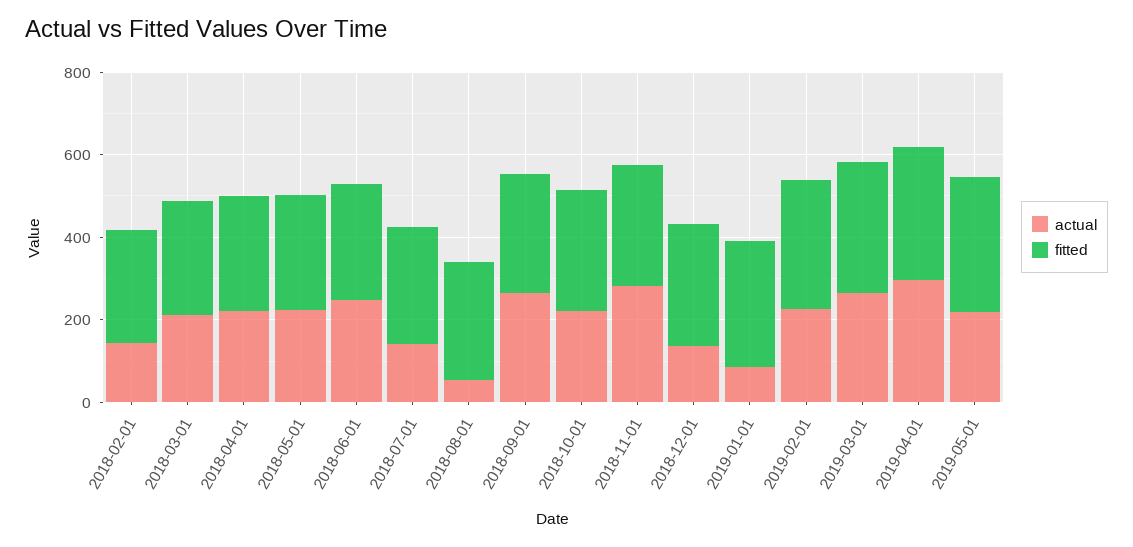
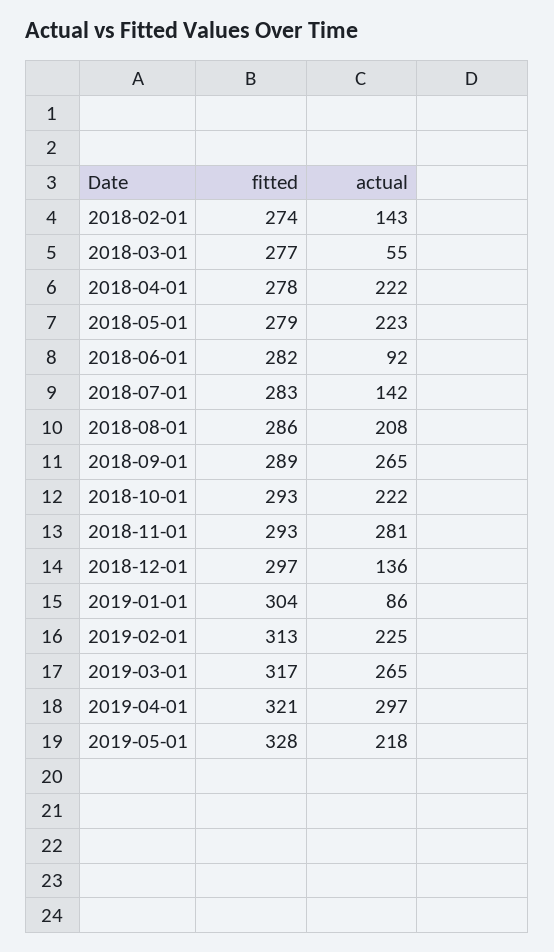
  {
    "actual": {
      "2018-02-01": 143,
-     "2018-03-01": 200,
+     "2018-03-01": 55,
      "2018-04-01": 222,
      "2018-05-01": 223,
-     "2018-06-01": 250,
+     "2018-06-01": 92,
      "2018-07-01": 142,
-     "2018-08-01": 50,
+     "2018-08-01": 208,
      "2018-09-01": 265,
      "2018-10-01": 222,
      "2018-11-01": 281,
      "2018-12-01": 136,
      "2019-01-01": 86,
      "2019-02-01": 225,
      "2019-03-01": 265,
      "2019-04-01": 297,
      "2019-05-01": 218
    },
    "fitted": {
      "2018-02-01": 274,
      "2018-03-01": 277,
      "2018-04-01": 278,
      "2018-05-01": 279,
      "2018-06-01": 282,
      "2018-07-01": 283,
      "2018-08-01": 286,
      "2018-09-01": 289,
      "2018-10-01": 293,
      "2018-11-01": 293,
      "2018-12-01": 297,
      "2019-01-01": 304,
      "2019-02-01": 313,
      "2019-03-01": 317,
      "2019-04-01": 321,
      "2019-05-01": 328
    }
  }

